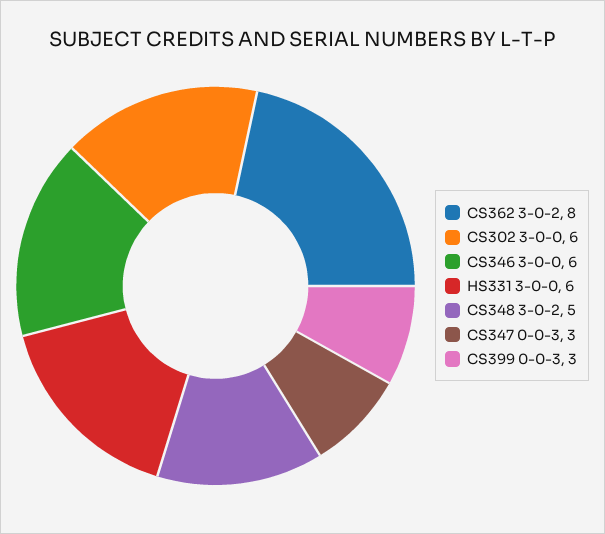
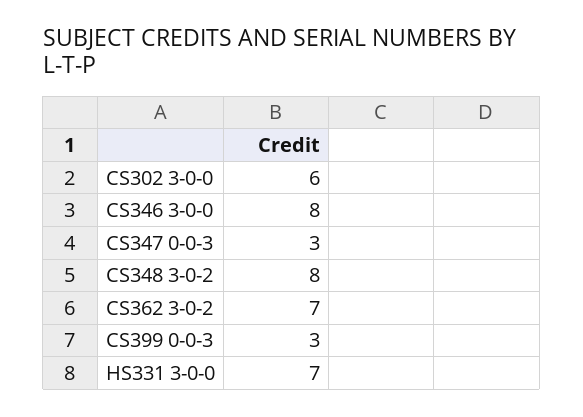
  {
-   "CS362 3-0-2": 8,
+   "CS362 3-0-2": 7,
    "CS302 3-0-0": 6,
-   "CS346 3-0-0": 6,
+   "CS346 3-0-0": 8,
-   "HS331 3-0-0": 6,
+   "HS331 3-0-0": 7,
-   "CS348 3-0-2": 5,
+   "CS348 3-0-2": 8,
    "CS347 0-0-3": 3,
    "CS399 0-0-3": 3
  }

